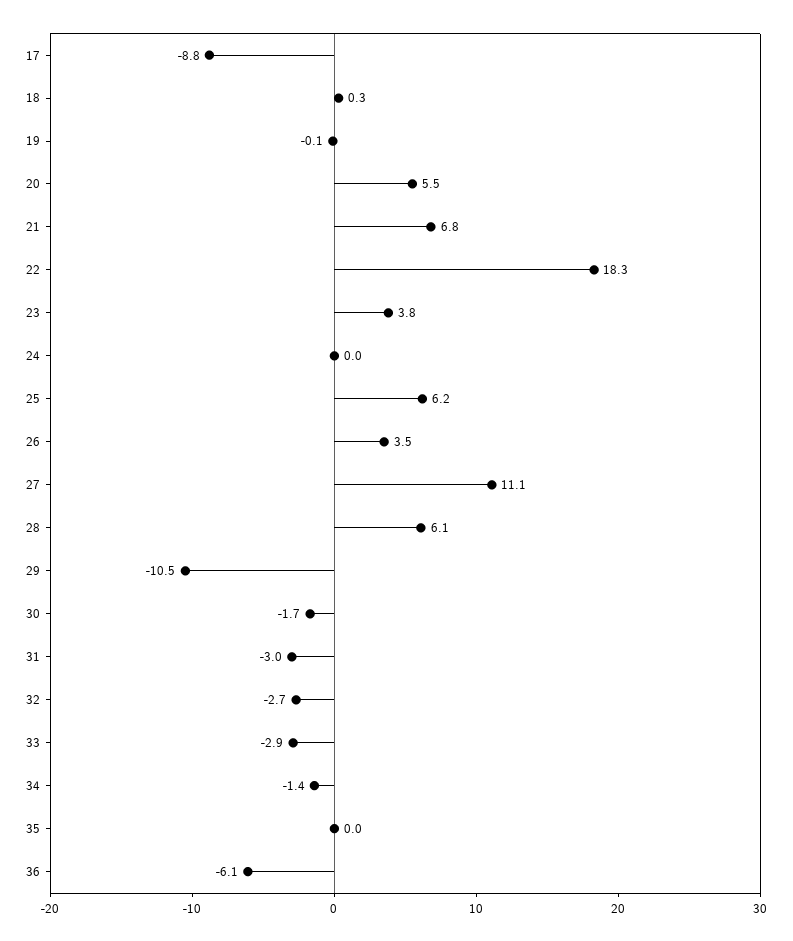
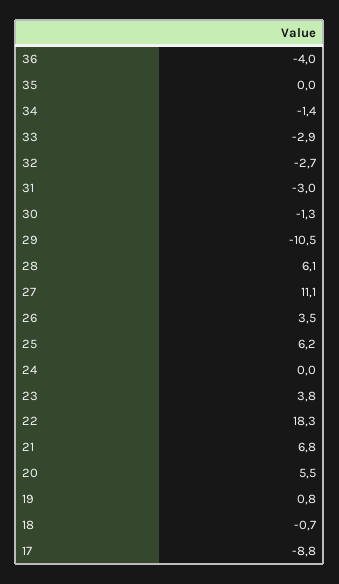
  {
    "17": -8.8,
-   "18": 0.3,
+   "18": -0.7,
-   "19": -0.1,
+   "19": 0.8,
    "20": 5.5,
    "21": 6.8,
    "22": 18.3,
    "23": 3.8,
    "24": 0,
    "25": 6.2,
    "26": 3.5,
    "27": 11.1,
    "28": 6.1,
    "29": -10.5,
-   "30": -1.7,
+   "30": -1.3,
    "31": -3,
    "32": -2.7,
    "33": -2.9,
    "34": -1.4,
    "35": 0,
-   "36": -6.1
+   "36": -4
  }

